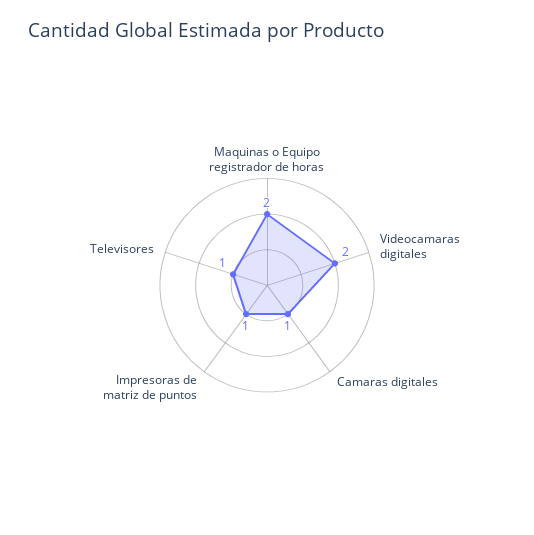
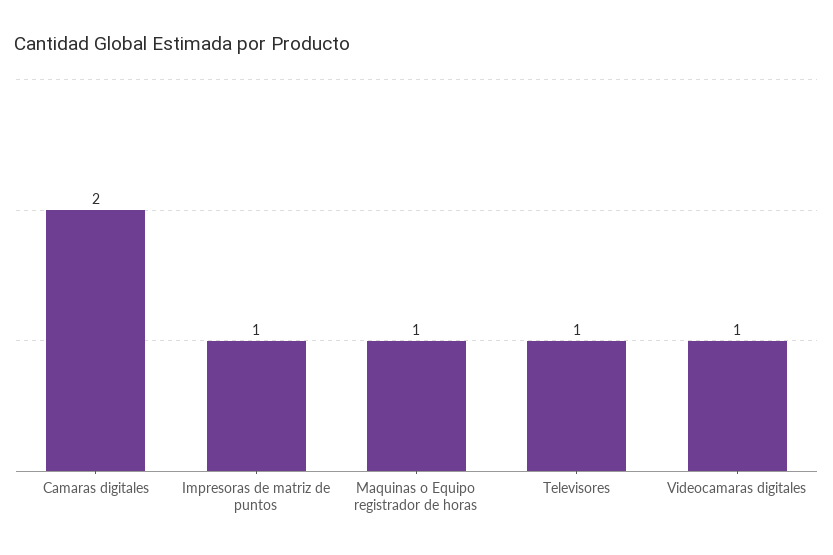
  {
-   "Maquinas o Equipo registrador de horas": 2,
+   "Maquinas o Equipo registrador de horas": 1,
-   "Videocamaras digitales": 2,
+   "Videocamaras digitales": 1,
-   "Camaras digitales": 1,
+   "Camaras digitales": 2,
    "Impresoras de matriz de puntos": 1,
    "Televisores": 1
  }

